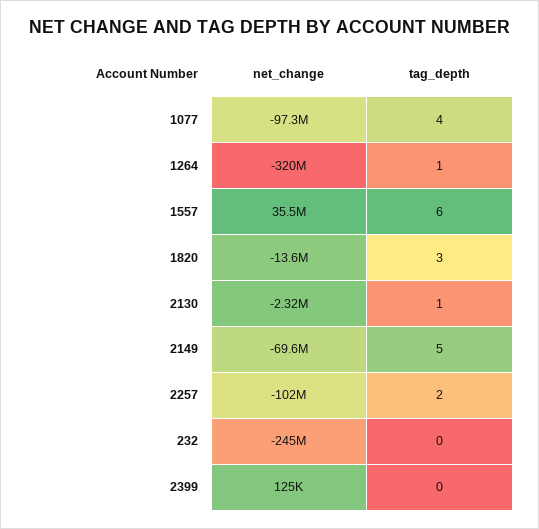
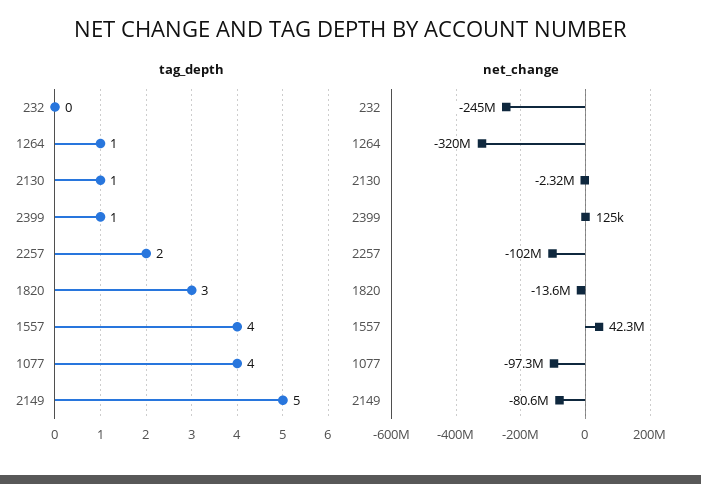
  {
    "net_change": {
      "1077": -97300000,
      "1264": -320000000,
-     "1557": 35500000,
+     "1557": 42300000,
      "1820": -13600000,
      "2130": -2320000,
-     "2149": -69600000,
+     "2149": -80600000,
      "2257": -102000000,
      "232": -245000000,
      "2399": 125000
    },
    "tag_depth": {
      "1077": 4,
      "1264": 1,
-     "1557": 6,
+     "1557": 4,
      "1820": 3,
      "2130": 1,
      "2149": 5,
      "2257": 2,
      "232": 0,
-     "2399": 0
+     "2399": 1
    }
  }

